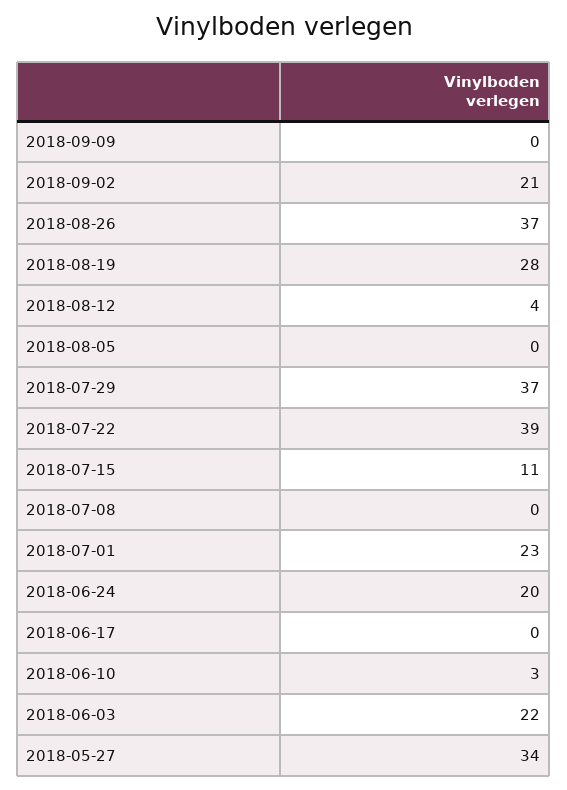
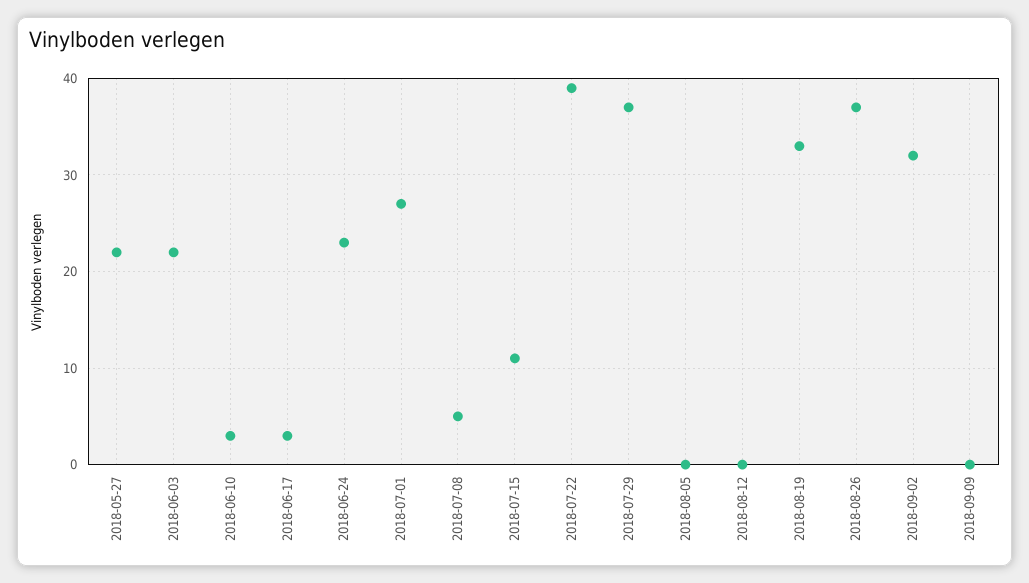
  {
    "2018-09-09": 0,
-   "2018-09-02": 21,
+   "2018-09-02": 32,
    "2018-08-26": 37,
-   "2018-08-19": 28,
+   "2018-08-19": 33,
-   "2018-08-12": 4,
+   "2018-08-12": 0,
    "2018-08-05": 0,
    "2018-07-29": 37,
    "2018-07-22": 39,
    "2018-07-15": 11,
-   "2018-07-08": 0,
+   "2018-07-08": 5,
-   "2018-07-01": 23,
+   "2018-07-01": 27,
-   "2018-06-24": 20,
+   "2018-06-24": 23,
-   "2018-06-17": 0,
+   "2018-06-17": 3,
    "2018-06-10": 3,
    "2018-06-03": 22,
-   "2018-05-27": 34
+   "2018-05-27": 22
  }

